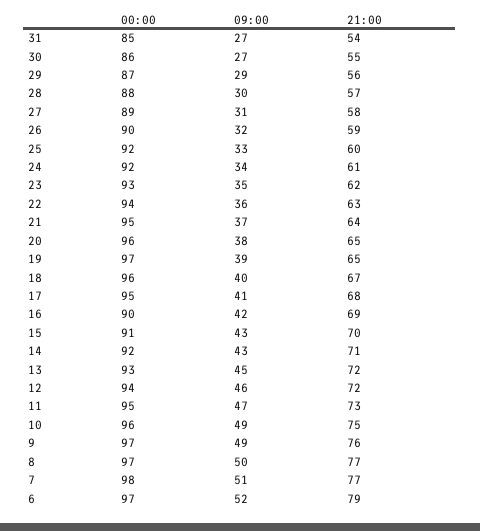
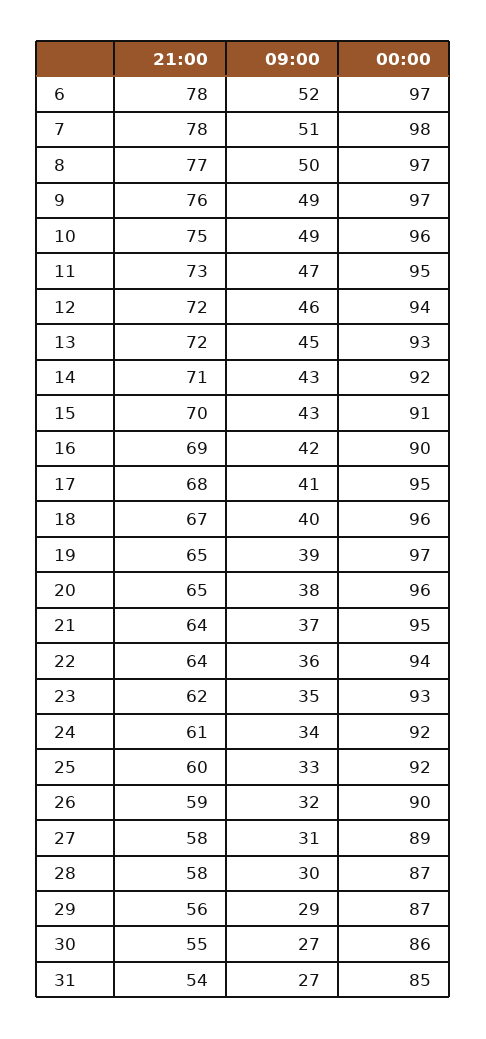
  {
    "00:00": {
      "31": 85,
      "30": 86,
      "29": 87,
-     "28": 88,
+     "28": 87,
      "27": 89,
      "26": 90,
      "25": 92,
      "24": 92,
      "23": 93,
      "22": 94,
      "21": 95,
      "20": 96,
      "19": 97,
      "18": 96,
      "17": 95,
      "16": 90,
      "15": 91,
      "14": 92,
      "13": 93,
      "12": 94,
      "11": 95,
      "10": 96,
      "9": 97,
      "8": 97,
      "7": 98,
      "6": 97
    },
    "09:00": {
      "31": 27,
      "30": 27,
      "29": 29,
      "28": 30,
      "27": 31,
      "26": 32,
      "25": 33,
      "24": 34,
      "23": 35,
      "22": 36,
      "21": 37,
      "20": 38,
      "19": 39,
      "18": 40,
      "17": 41,
      "16": 42,
      "15": 43,
      "14": 43,
      "13": 45,
      "12": 46,
      "11": 47,
      "10": 49,
      "9": 49,
      "8": 50,
      "7": 51,
      "6": 52
    },
    "21:00": {
      "31": 54,
      "30": 55,
      "29": 56,
-     "28": 57,
+     "28": 58,
      "27": 58,
      "26": 59,
      "25": 60,
      "24": 61,
      "23": 62,
-     "22": 63,
+     "22": 64,
      "21": 64,
      "20": 65,
      "19": 65,
      "18": 67,
      "17": 68,
      "16": 69,
      "15": 70,
      "14": 71,
      "13": 72,
      "12": 72,
      "11": 73,
      "10": 75,
      "9": 76,
      "8": 77,
-     "7": 77,
+     "7": 78,
-     "6": 79
+     "6": 78
    }
  }

